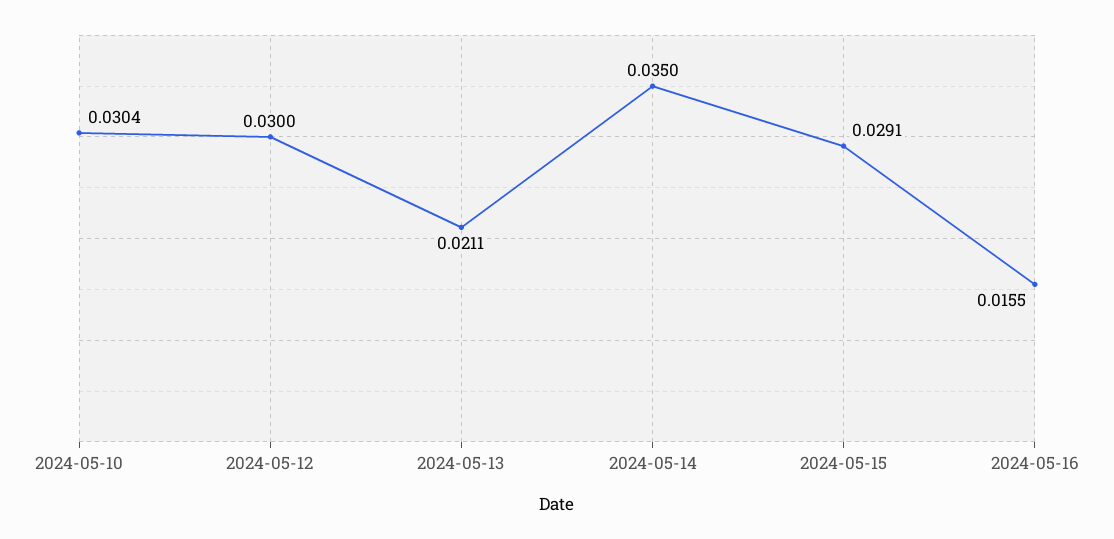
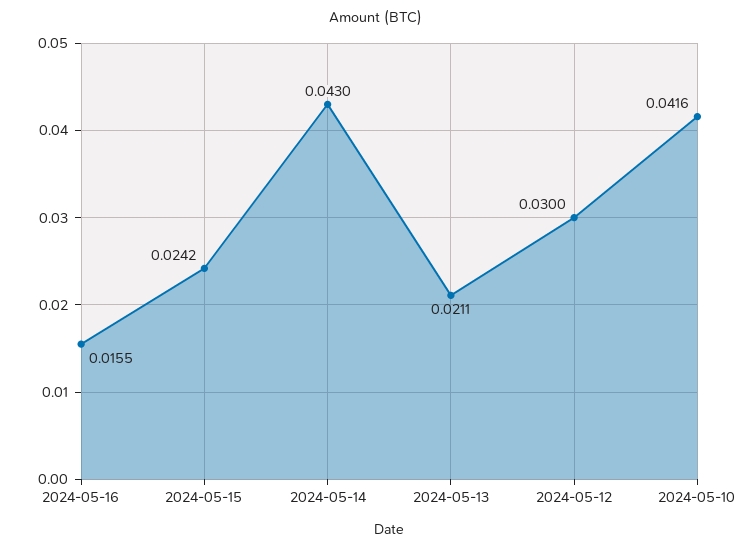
  {
-   "2024-05-10": 0.0304,
+   "2024-05-10": 0.0416,
    "2024-05-12": 0.03,
    "2024-05-13": 0.0211,
-   "2024-05-14": 0.035,
+   "2024-05-14": 0.043,
-   "2024-05-15": 0.0291,
+   "2024-05-15": 0.0242,
    "2024-05-16": 0.0155
  }

